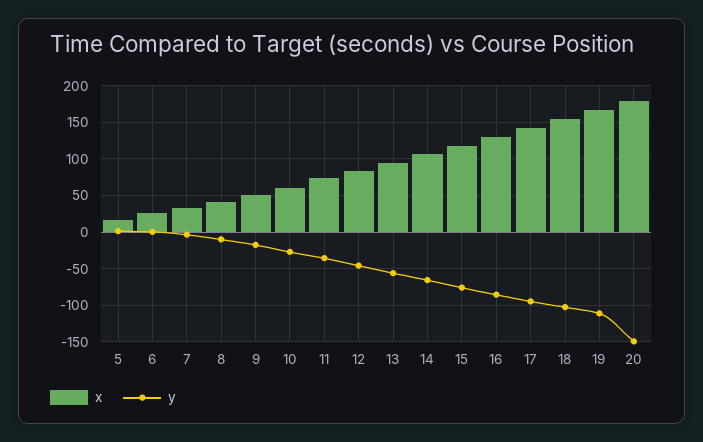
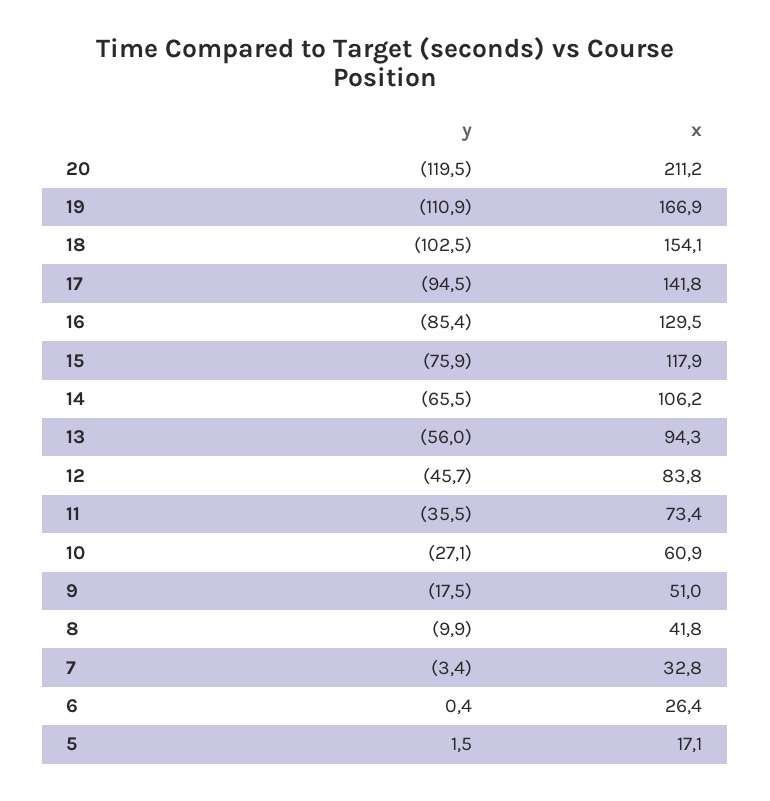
  {
    "x": {
      "5": 17.1,
      "6": 26.4,
      "7": 32.8,
      "8": 41.8,
      "9": 51,
      "10": 60.9,
      "11": 73.4,
      "12": 83.8,
      "13": 94.3,
      "14": 106.2,
      "15": 117.9,
      "16": 129.5,
      "17": 141.8,
      "18": 154.1,
      "19": 166.9,
-     "20": 180
+     "20": 211.2
    },
    "y": {
      "5": 1.5,
      "6": 0.4,
      "7": -3.4,
      "8": -9.9,
      "9": -17.5,
      "10": -27.1,
      "11": -35.5,
      "12": -45.7,
      "13": -56,
      "14": -65.5,
      "15": -75.9,
      "16": -85.4,
      "17": -94.5,
      "18": -102.5,
      "19": -110.9,
-     "20": -150
+     "20": -119.5
    }
  }

